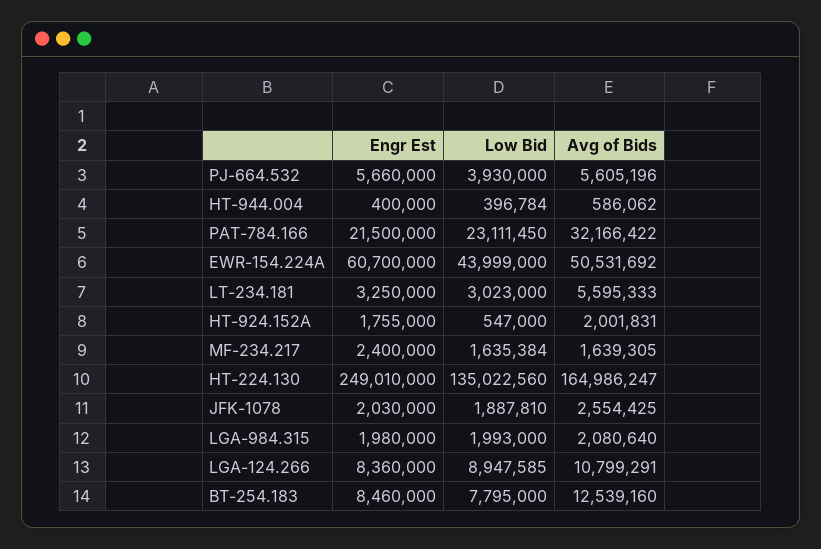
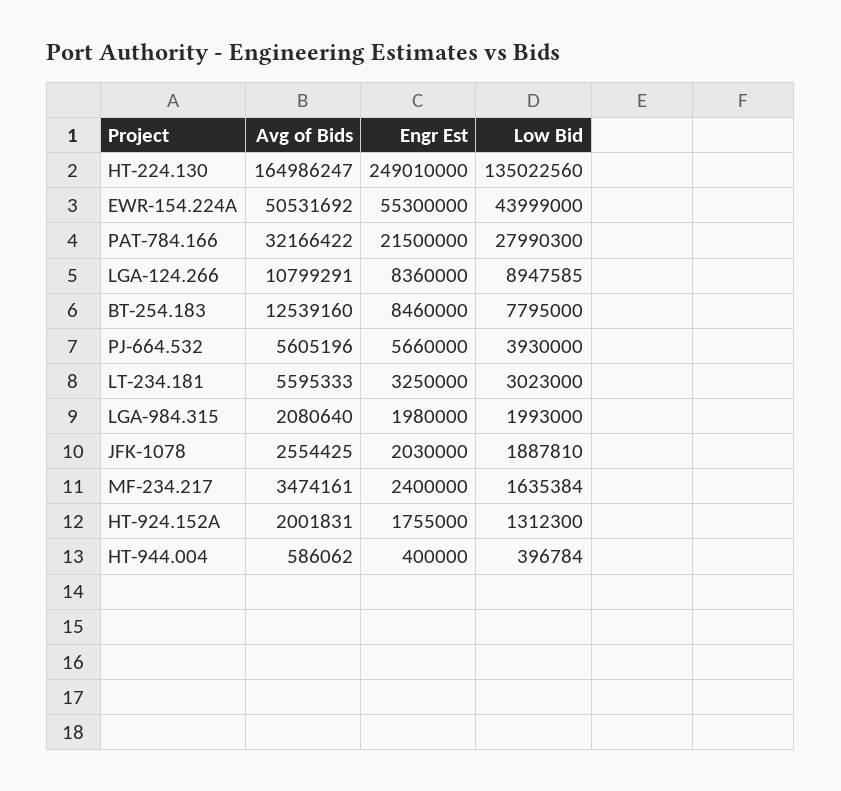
  {
    "Engr Est": {
      "PJ-664.532": 5660000,
      "HT-944.004": 400000,
      "PAT-784.166": 21500000,
-     "EWR-154.224A": 60700000,
+     "EWR-154.224A": 55300000,
      "LT-234.181": 3250000,
      "HT-924.152A": 1755000,
      "MF-234.217": 2400000,
      "HT-224.130": 249010000,
      "JFK-1078": 2030000,
      "LGA-984.315": 1980000,
      "LGA-124.266": 8360000,
      "BT-254.183": 8460000
    },
    "Low Bid": {
      "PJ-664.532": 3930000,
      "HT-944.004": 396784,
-     "PAT-784.166": 23111450,
+     "PAT-784.166": 27990300,
      "EWR-154.224A": 43999000,
      "LT-234.181": 3023000,
-     "HT-924.152A": 547000,
+     "HT-924.152A": 1312300,
      "MF-234.217": 1635384,
      "HT-224.130": 135022560,
      "JFK-1078": 1887810,
      "LGA-984.315": 1993000,
      "LGA-124.266": 8947585,
      "BT-254.183": 7795000
    },
    "Avg of Bids": {
      "PJ-664.532": 5605196,
      "HT-944.004": 586062,
      "PAT-784.166": 32166422,
      "EWR-154.224A": 50531692,
      "LT-234.181": 5595333,
      "HT-924.152A": 2001831,
-     "MF-234.217": 1639305,
+     "MF-234.217": 3474161,
      "HT-224.130": 164986247,
      "JFK-1078": 2554425,
      "LGA-984.315": 2080640,
      "LGA-124.266": 10799291,
      "BT-254.183": 12539160
    }
  }

